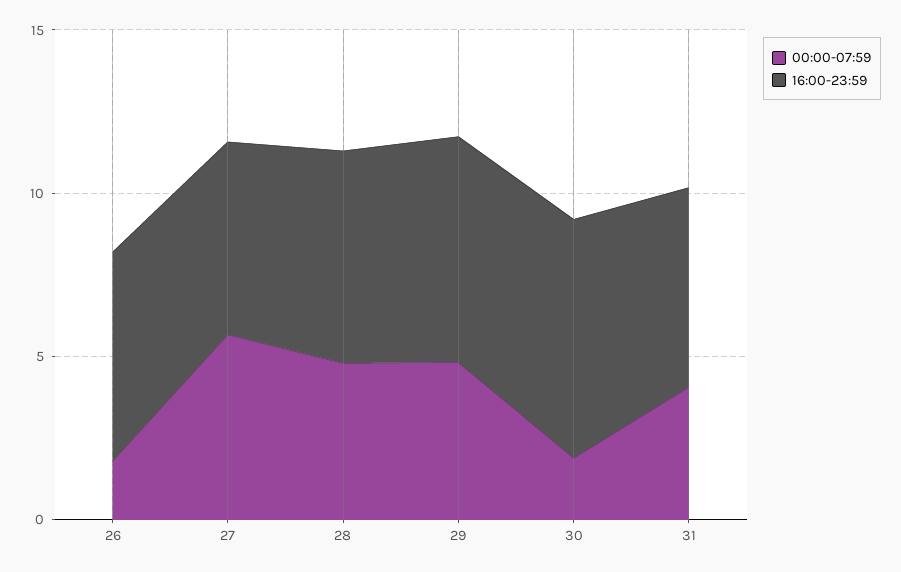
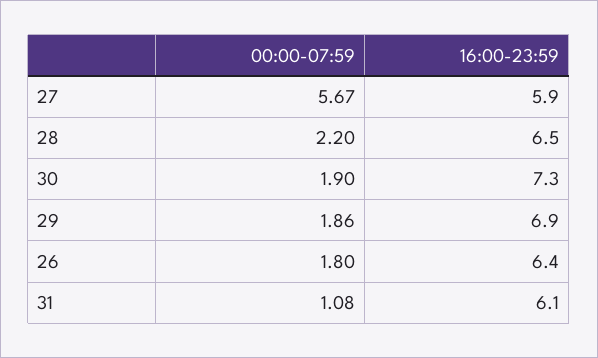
  {
    "00:00-07:59": {
      "26": 1.8,
      "27": 5.67,
-     "28": 5,
+     "28": 2.2,
-     "29": 5,
+     "29": 1.86,
      "30": 1.9,
-     "31": 4
+     "31": 1.08
    },
    "16:00-23:59": {
      "26": 6.4,
      "27": 5.9,
      "28": 6.5,
      "29": 6.9,
      "30": 7.3,
      "31": 6.1
    }
  }

